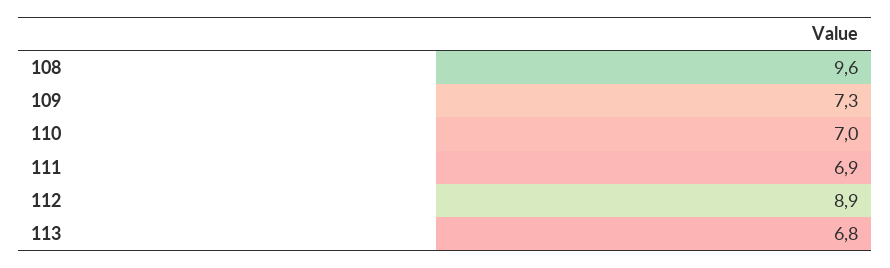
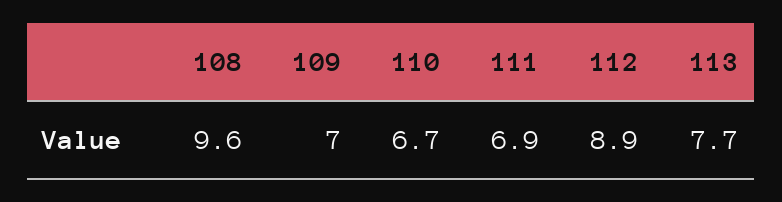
  {
    "108": 9.6,
-   "109": 7.3,
+   "109": 7,
-   "110": 7,
+   "110": 6.7,
    "111": 6.9,
    "112": 8.9,
-   "113": 6.8
+   "113": 7.7
  }

